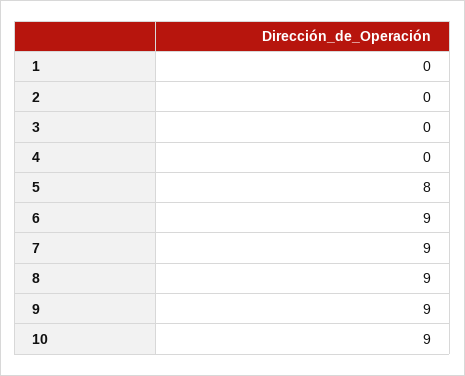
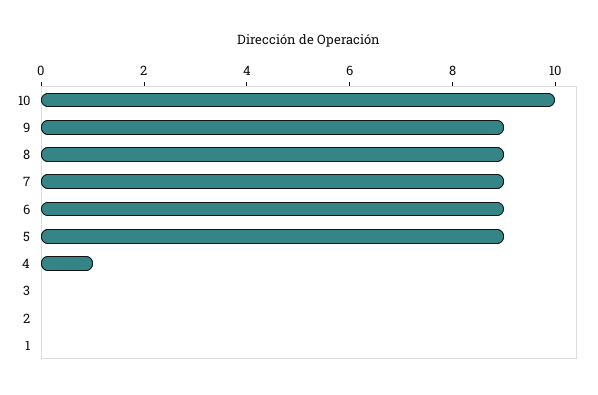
  {
    "1": 0,
    "2": 0,
    "3": 0,
-   "4": 0,
+   "4": 1,
-   "5": 8,
+   "5": 9,
    "6": 9,
    "7": 9,
    "8": 9,
    "9": 9,
-   "10": 9
+   "10": 10
  }

